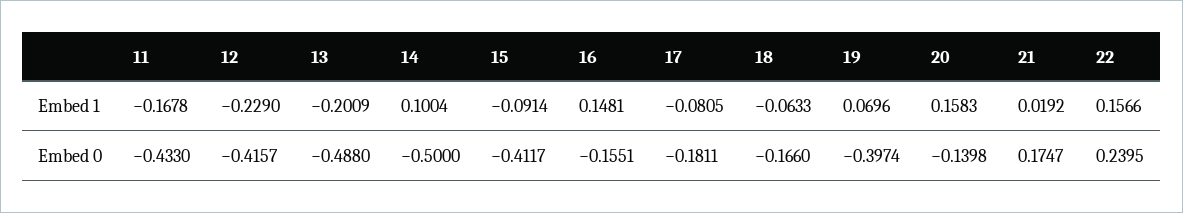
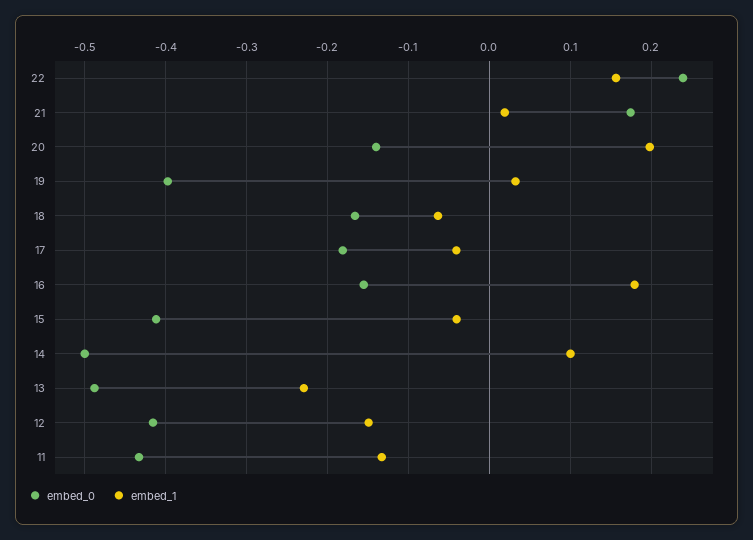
  {
    "Embed 1": {
-     "11": -0.1678,
+     "11": -0.13,
-     "12": -0.229,
+     "12": -0.15,
-     "13": -0.2009,
+     "13": -0.23,
      "14": 0.1004,
-     "15": -0.0914,
+     "15": -0.04,
-     "16": 0.1481,
+     "16": 0.18,
-     "17": -0.0805,
+     "17": -0.04,
      "18": -0.0633,
-     "19": 0.0696,
+     "19": 0.03,
-     "20": 0.1583,
+     "20": 0.2,
      "21": 0.0192,
      "22": 0.1566
    },
    "Embed 0": {
      "11": -0.433,
      "12": -0.4157,
      "13": -0.488,
      "14": -0.5,
      "15": -0.4117,
      "16": -0.1551,
      "17": -0.1811,
      "18": -0.166,
      "19": -0.3974,
      "20": -0.1398,
      "21": 0.1747,
      "22": 0.2395
    }
  }

